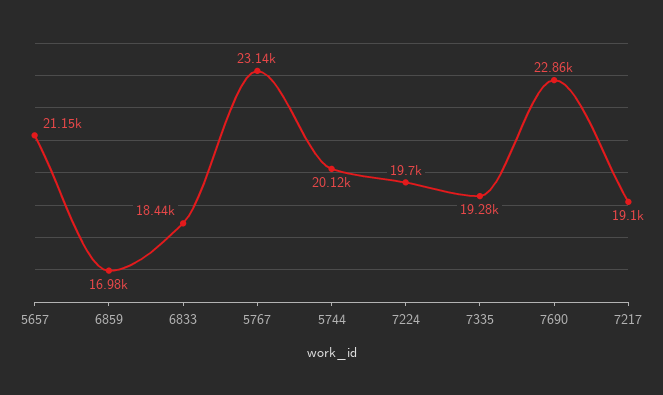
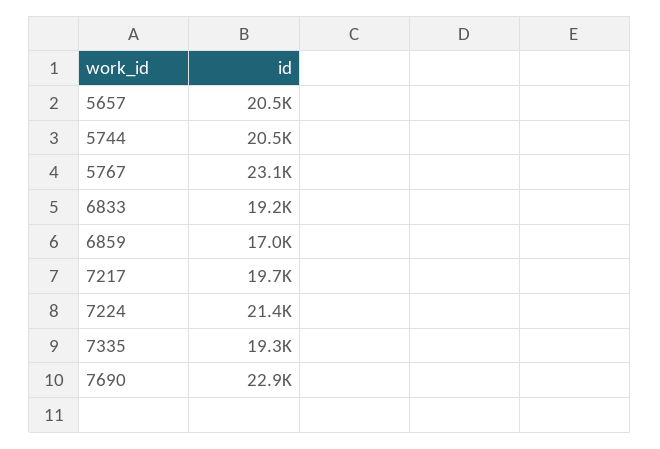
  {
-   "5657": 21150,
+   "5657": 20500,
    "6859": 16980,
-   "6833": 18440,
+   "6833": 19200,
    "5767": 23140,
-   "5744": 20120,
+   "5744": 20500,
-   "7224": 19700,
+   "7224": 21400,
    "7335": 19280,
    "7690": 22860,
-   "7217": 19100
+   "7217": 19700
  }

